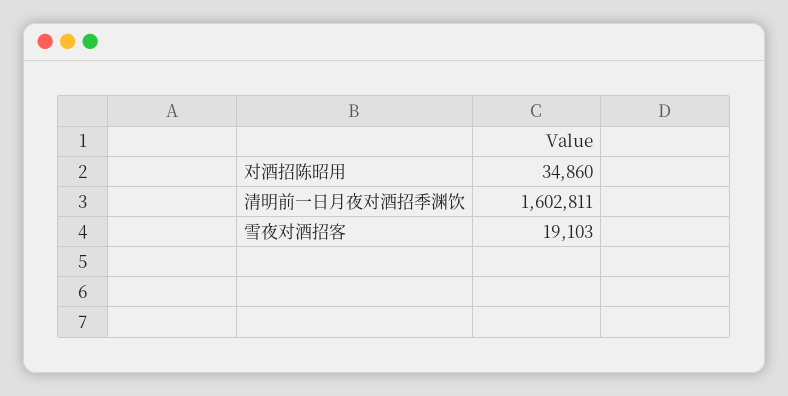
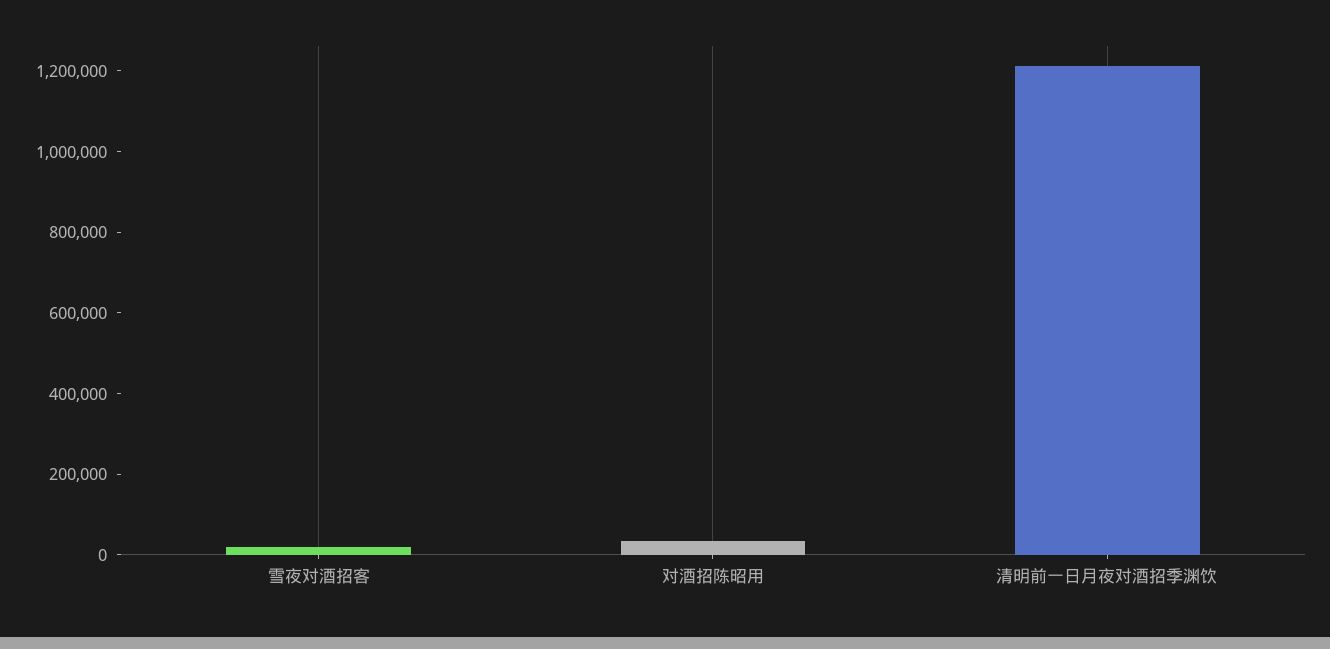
  {
    "对酒招陈昭用": 34860,
-   "清明前一日月夜对酒招季渊饮": 1602811,
+   "清明前一日月夜对酒招季渊饮": 1200000,
    "雪夜对酒招客": 19103
  }

